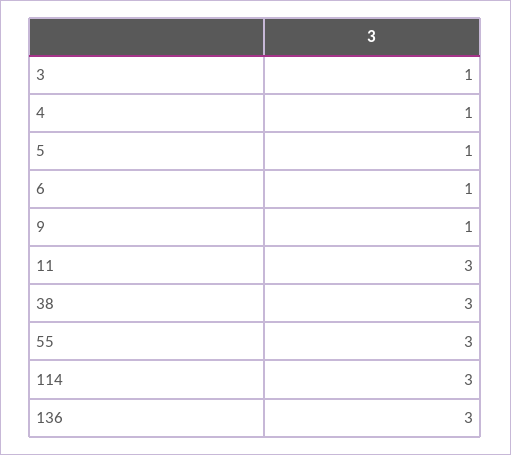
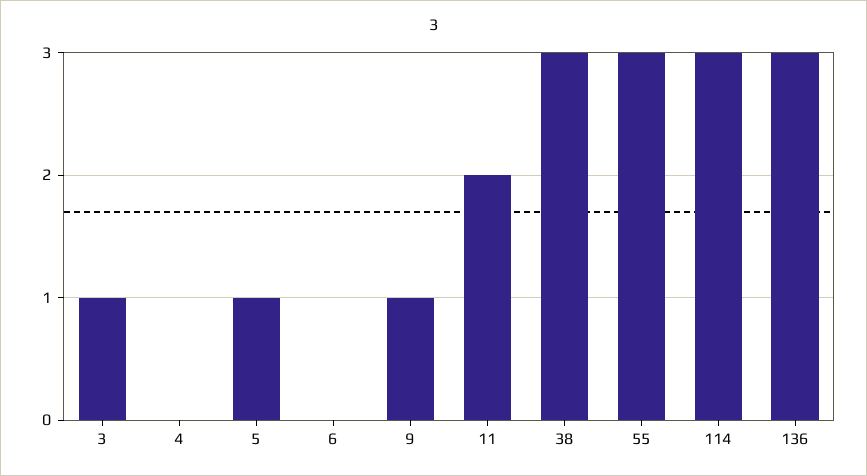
  {
    "3": 1,
-   "4": 1,
+   "4": 0,
    "5": 1,
-   "6": 1,
+   "6": 0,
    "9": 1,
-   "11": 3,
+   "11": 2,
    "38": 3,
    "55": 3,
    "114": 3,
    "136": 3
  }

